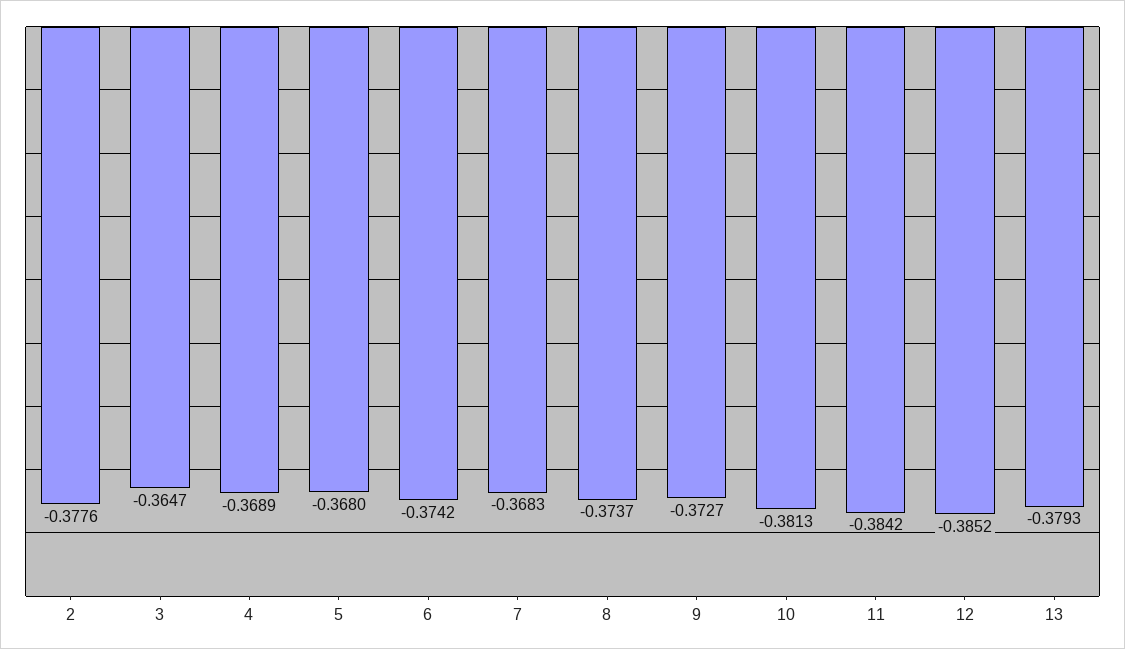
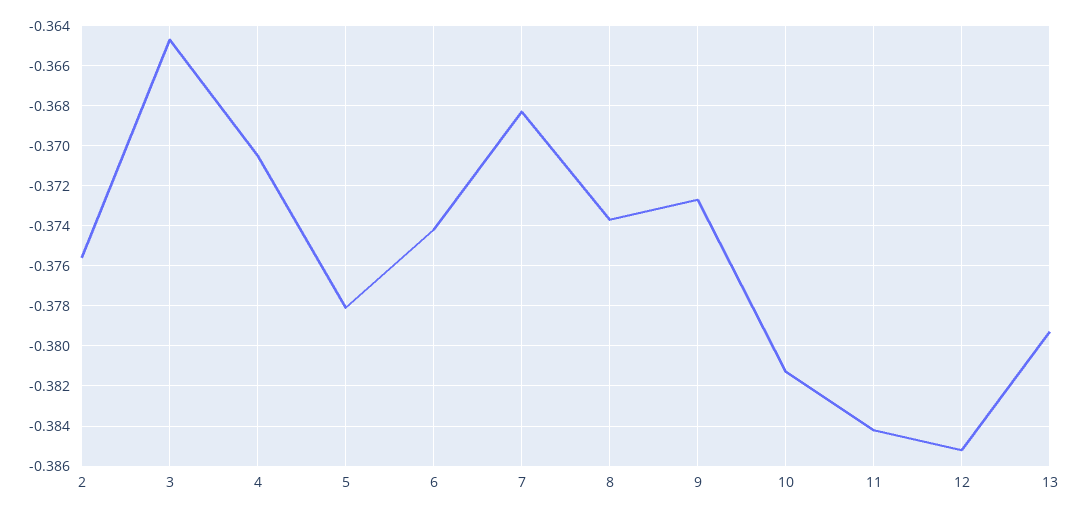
  {
-   "2": -0.3776,
+   "2": -0.3755,
    "3": -0.3647,
-   "4": -0.3689,
+   "4": -0.3705,
-   "5": -0.368,
+   "5": -0.378,
    "6": -0.3742,
    "7": -0.3683,
    "8": -0.3737,
    "9": -0.3727,
    "10": -0.3813,
    "11": -0.3842,
    "12": -0.3852,
    "13": -0.3793
  }

